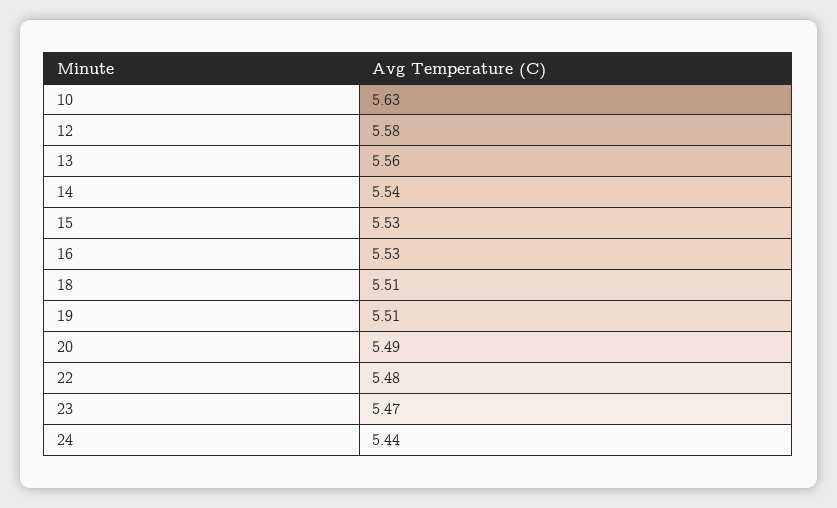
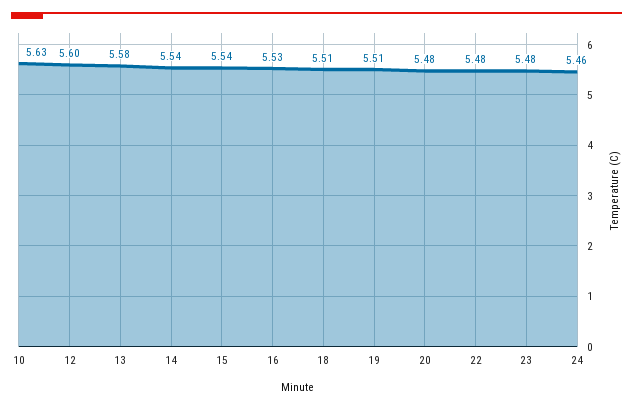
  {
    "10": 5.63,
-   "12": 5.58,
+   "12": 5.6,
-   "13": 5.56,
+   "13": 5.58,
    "14": 5.54,
-   "15": 5.53,
+   "15": 5.54,
    "16": 5.53,
    "18": 5.51,
    "19": 5.51,
-   "20": 5.49,
+   "20": 5.48,
    "22": 5.48,
-   "23": 5.47,
+   "23": 5.48,
-   "24": 5.44
+   "24": 5.46
  }

